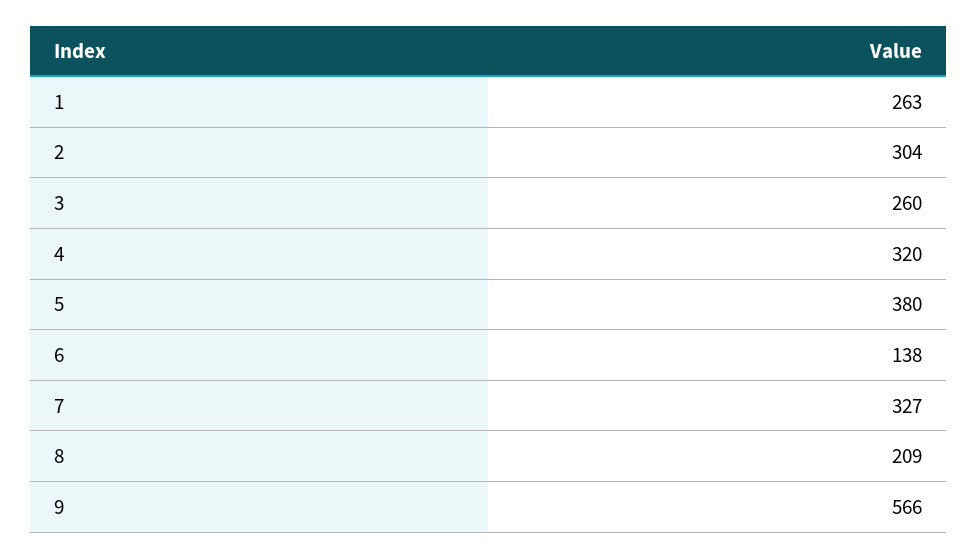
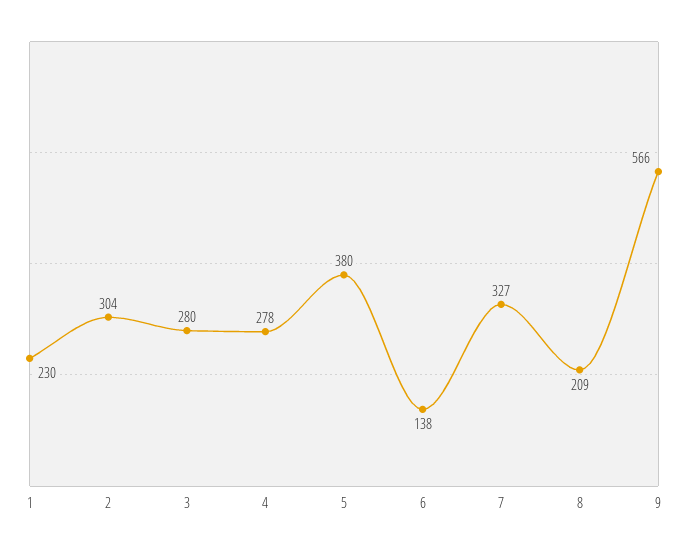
  {
-   "1": 263,
+   "1": 230,
    "2": 304,
-   "3": 260,
+   "3": 280,
-   "4": 320,
+   "4": 278,
    "5": 380,
    "6": 138,
    "7": 327,
    "8": 209,
    "9": 566
  }

